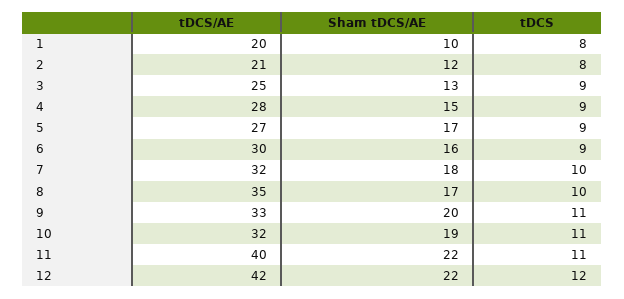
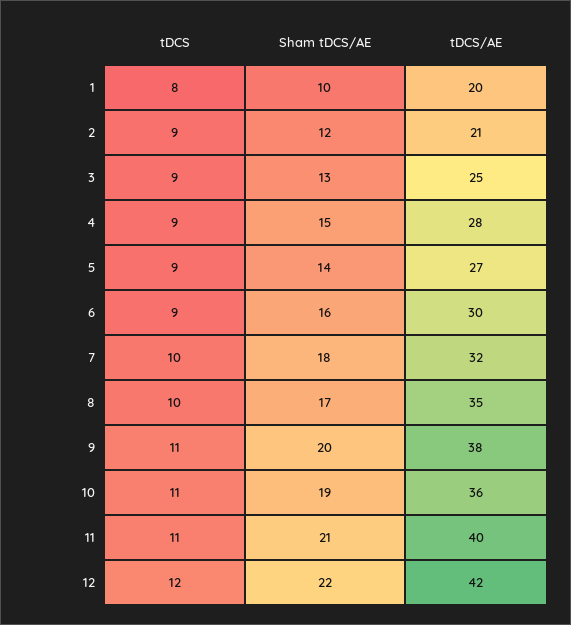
  {
    "tDCS/AE": {
      "1": 20,
      "2": 21,
      "3": 25,
      "4": 28,
      "5": 27,
      "6": 30,
      "7": 32,
      "8": 35,
-     "9": 33,
+     "9": 38,
-     "10": 32,
+     "10": 36,
      "11": 40,
      "12": 42
    },
    "Sham tDCS/AE": {
      "1": 10,
      "2": 12,
      "3": 13,
      "4": 15,
-     "5": 17,
+     "5": 14,
      "6": 16,
      "7": 18,
      "8": 17,
      "9": 20,
      "10": 19,
-     "11": 22,
+     "11": 21,
      "12": 22
    },
    "tDCS": {
      "1": 8,
-     "2": 8,
+     "2": 9,
      "3": 9,
      "4": 9,
      "5": 9,
      "6": 9,
      "7": 10,
      "8": 10,
      "9": 11,
      "10": 11,
      "11": 11,
      "12": 12
    }
  }

